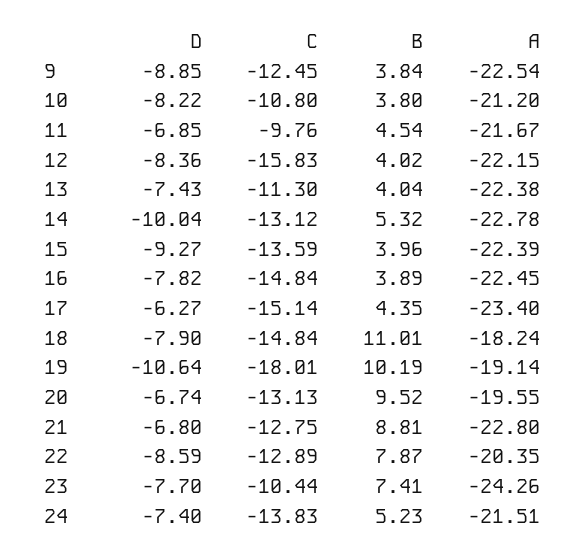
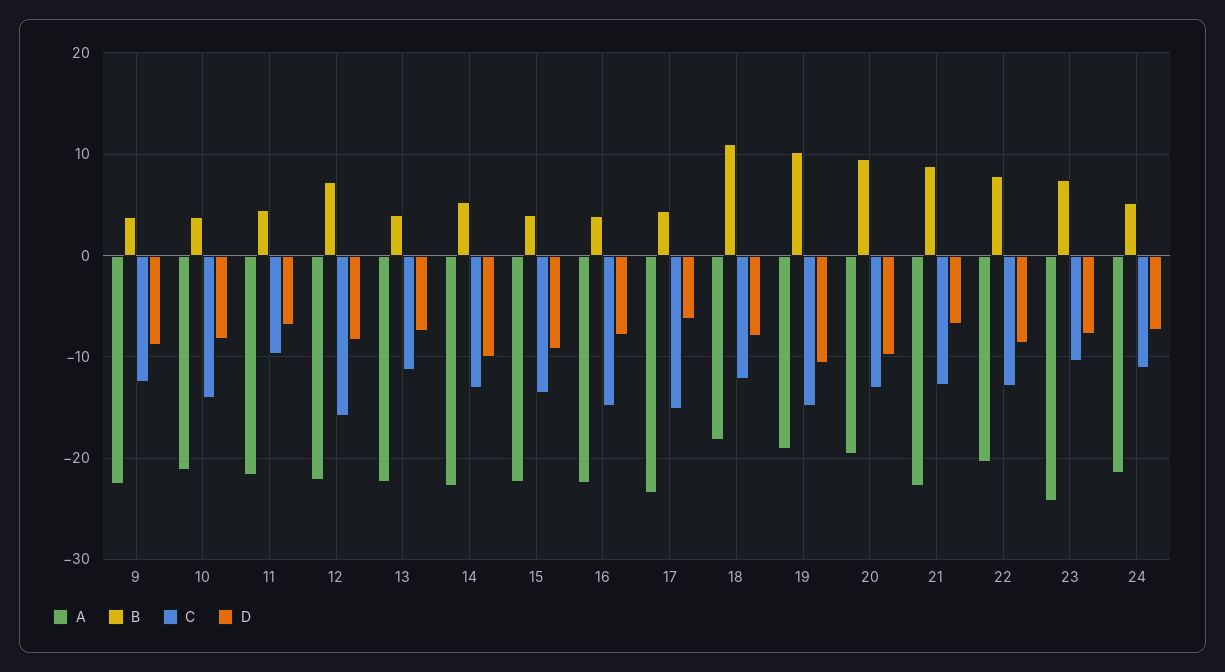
  {
    "D": {
      "9": -8.85,
      "10": -8.22,
      "11": -6.85,
      "12": -8.36,
      "13": -7.43,
      "14": -10.04,
      "15": -9.27,
      "16": -7.82,
      "17": -6.27,
      "18": -7.9,
      "19": -10.64,
-     "20": -6.74,
+     "20": -10,
      "21": -6.8,
      "22": -8.59,
      "23": -7.7,
      "24": -7.4
    },
    "C": {
      "9": -12.45,
-     "10": -10.8,
+     "10": -14,
      "11": -9.76,
      "12": -15.83,
      "13": -11.3,
      "14": -13.12,
      "15": -13.59,
      "16": -14.84,
      "17": -15.14,
-     "18": -14.84,
+     "18": -12,
-     "19": -18.01,
+     "19": -15,
      "20": -13.13,
      "21": -12.75,
      "22": -12.89,
      "23": -10.44,
-     "24": -13.83
+     "24": -11
    },
    "B": {
      "9": 3.84,
      "10": 3.8,
      "11": 4.54,
-     "12": 4.02,
+     "12": 7,
      "13": 4.04,
      "14": 5.32,
      "15": 3.96,
      "16": 3.89,
      "17": 4.35,
      "18": 11.01,
      "19": 10.19,
      "20": 9.52,
      "21": 8.81,
      "22": 7.87,
      "23": 7.41,
      "24": 5.23
    },
    "A": {
      "9": -22.54,
      "10": -21.2,
      "11": -21.67,
      "12": -22.15,
      "13": -22.38,
      "14": -22.78,
      "15": -22.39,
      "16": -22.45,
      "17": -23.4,
      "18": -18.24,
      "19": -19.14,
      "20": -19.55,
      "21": -22.8,
      "22": -20.35,
      "23": -24.26,
      "24": -21.51
    }
  }

